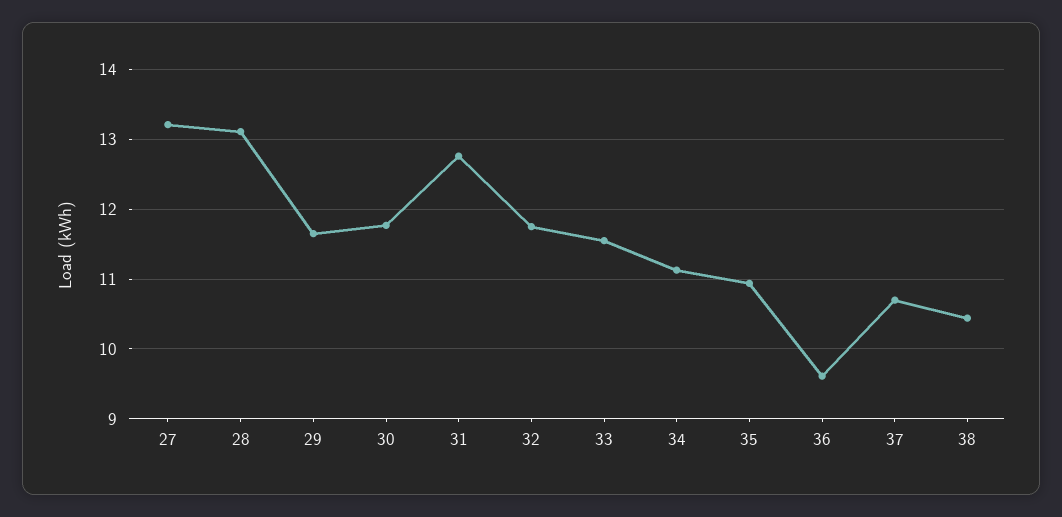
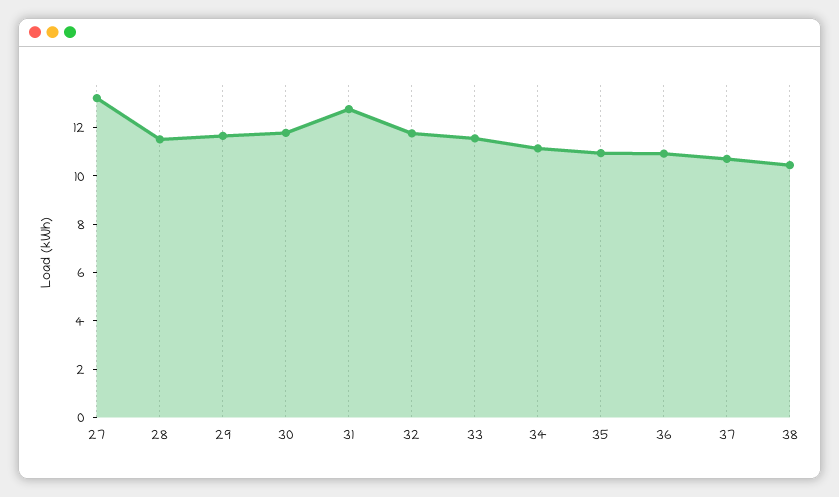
  {
    "27": 13.2,
-   "28": 13.1,
+   "28": 11.5,
    "29": 11.7,
    "30": 11.8,
    "31": 12.8,
    "32": 11.8,
    "33": 11.6,
    "34": 11.1,
    "35": 10.9,
-   "36": 9.6,
+   "36": 11,
    "37": 10.7,
    "38": 10.4
  }

